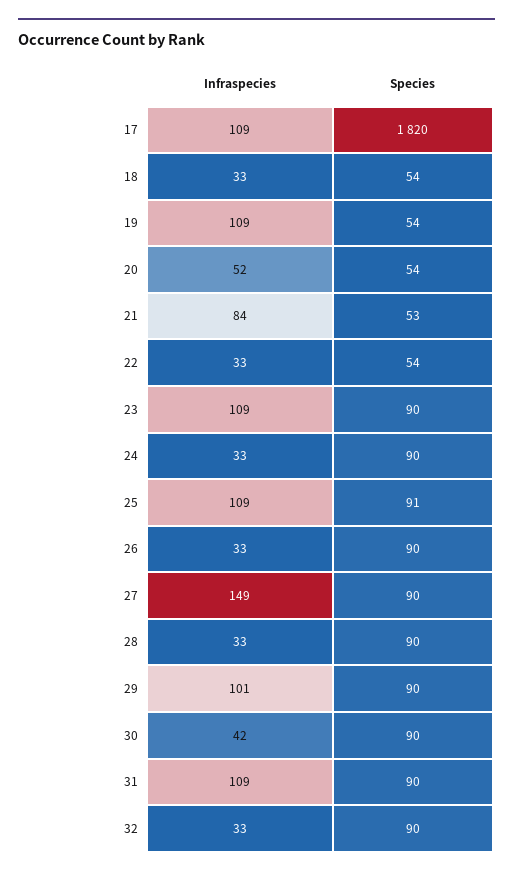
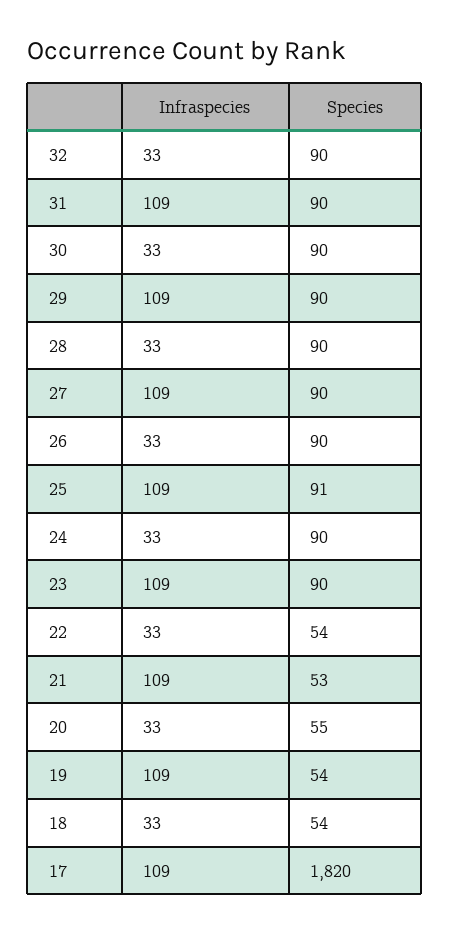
  {
    "Infraspecies": {
      "17": 109,
      "18": 33,
      "19": 109,
-     "20": 52,
+     "20": 33,
-     "21": 84,
+     "21": 109,
      "22": 33,
      "23": 109,
      "24": 33,
      "25": 109,
      "26": 33,
-     "27": 149,
+     "27": 109,
      "28": 33,
-     "29": 101,
+     "29": 109,
-     "30": 42,
+     "30": 33,
      "31": 109,
      "32": 33
    },
    "Species": {
      "17": 1820,
      "18": 54,
      "19": 54,
-     "20": 54,
+     "20": 55,
      "21": 53,
      "22": 54,
      "23": 90,
      "24": 90,
      "25": 91,
      "26": 90,
      "27": 90,
      "28": 90,
      "29": 90,
      "30": 90,
      "31": 90,
      "32": 90
    }
  }

